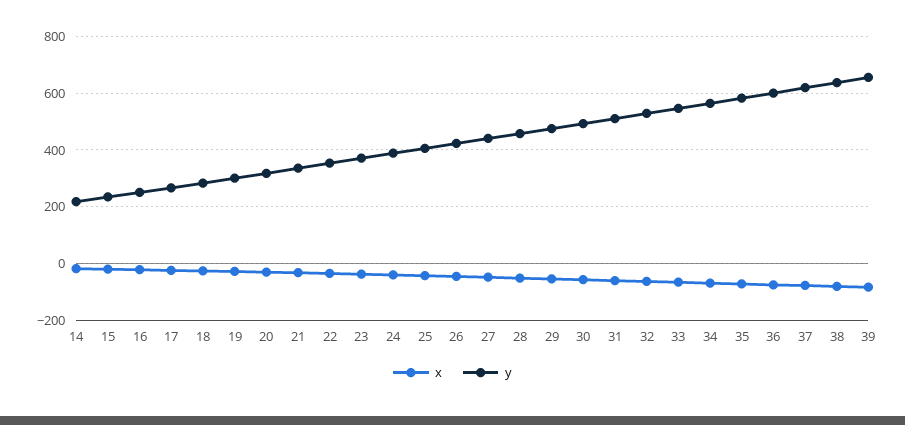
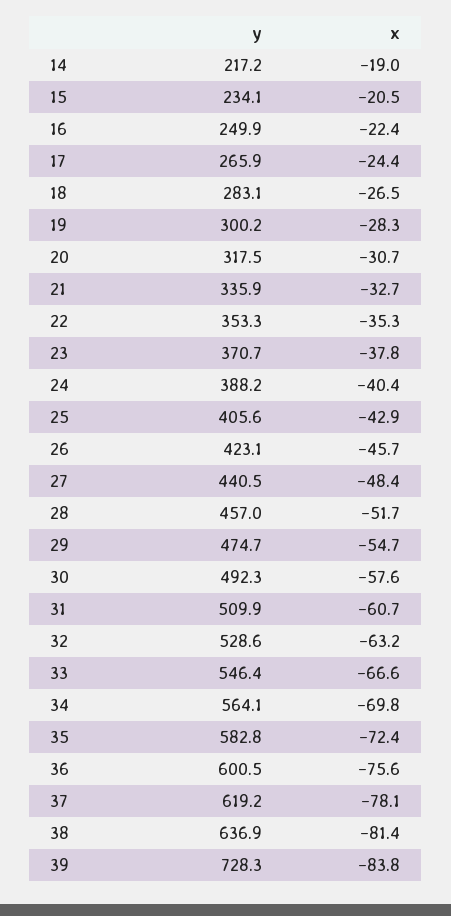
  {
    "x": {
      "14": -19,
      "15": -20.5,
      "16": -22.4,
      "17": -24.4,
      "18": -26.5,
      "19": -28.3,
      "20": -30.7,
      "21": -32.7,
      "22": -35.3,
      "23": -37.8,
      "24": -40.4,
      "25": -42.9,
      "26": -45.7,
      "27": -48.4,
      "28": -51.7,
      "29": -54.7,
      "30": -57.6,
      "31": -60.7,
      "32": -63.2,
      "33": -66.6,
      "34": -69.8,
      "35": -72.4,
      "36": -75.6,
      "37": -78.1,
      "38": -81.4,
      "39": -83.8
    },
    "y": {
      "14": 217.2,
      "15": 234.1,
      "16": 249.9,
      "17": 265.9,
      "18": 283.1,
      "19": 300.2,
      "20": 317.5,
      "21": 335.9,
      "22": 353.3,
      "23": 370.7,
      "24": 388.2,
      "25": 405.6,
      "26": 423.1,
      "27": 440.5,
      "28": 457,
      "29": 474.7,
      "30": 492.3,
      "31": 509.9,
      "32": 528.6,
      "33": 546.4,
      "34": 564.1,
      "35": 582.8,
      "36": 600.5,
      "37": 619.2,
      "38": 636.9,
-     "39": 650
+     "39": 728.3
    }
  }

